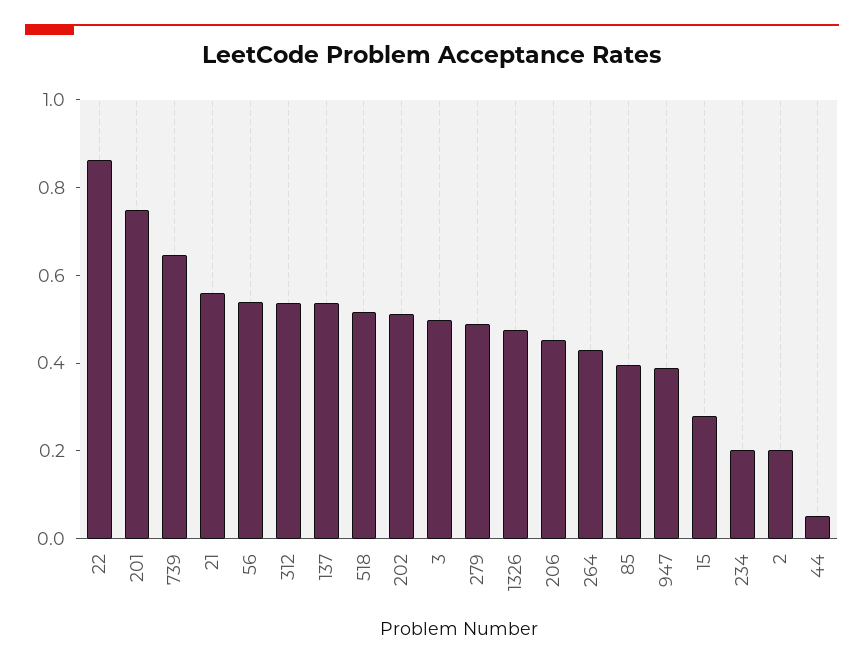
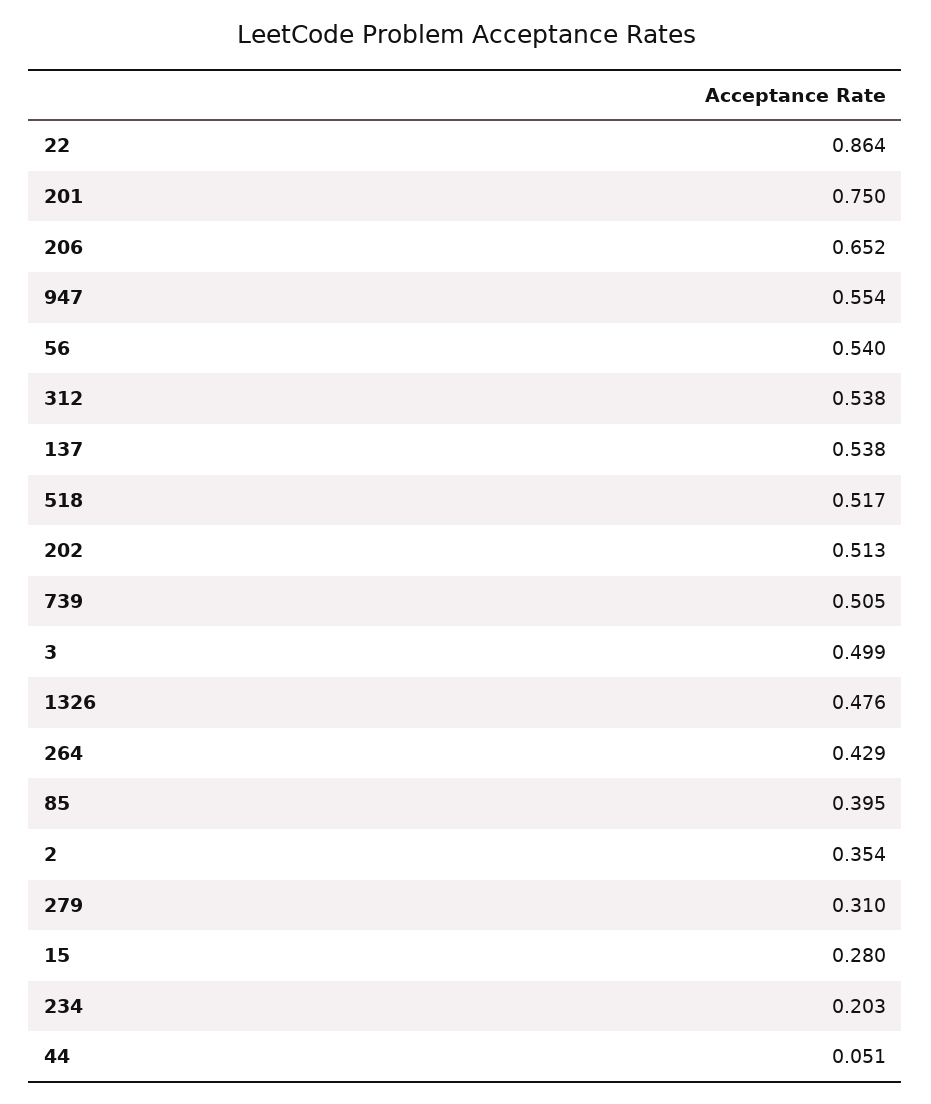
  {
    "22": 0.864,
    "201": 0.75,
-   "739": 0.65,
+   "739": 0.505,
-   "21": 0.55,
    "56": 0.54,
    "312": 0.538,
    "137": 0.538,
    "518": 0.517,
    "202": 0.513,
    "3": 0.499,
-   "279": 0.5,
+   "279": 0.31,
    "1326": 0.476,
-   "206": 0.45,
+   "206": 0.652,
    "264": 0.429,
    "85": 0.395,
-   "947": 0.4,
+   "947": 0.554,
    "15": 0.28,
    "234": 0.203,
-   "2": 0.2,
+   "2": 0.354,
    "44": 0.051
  }

